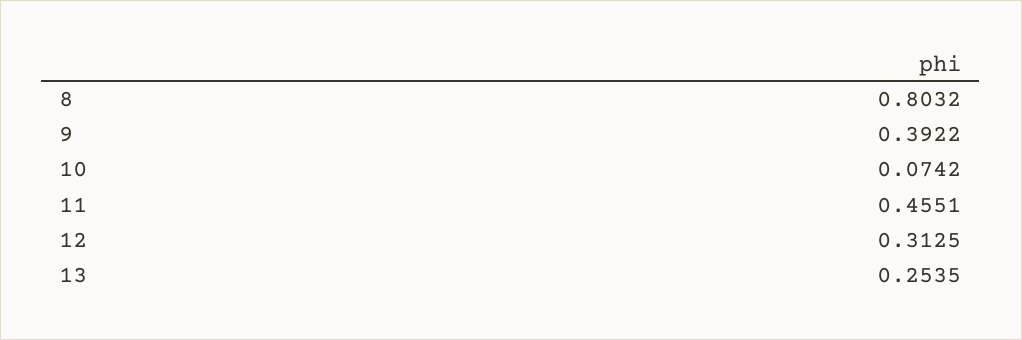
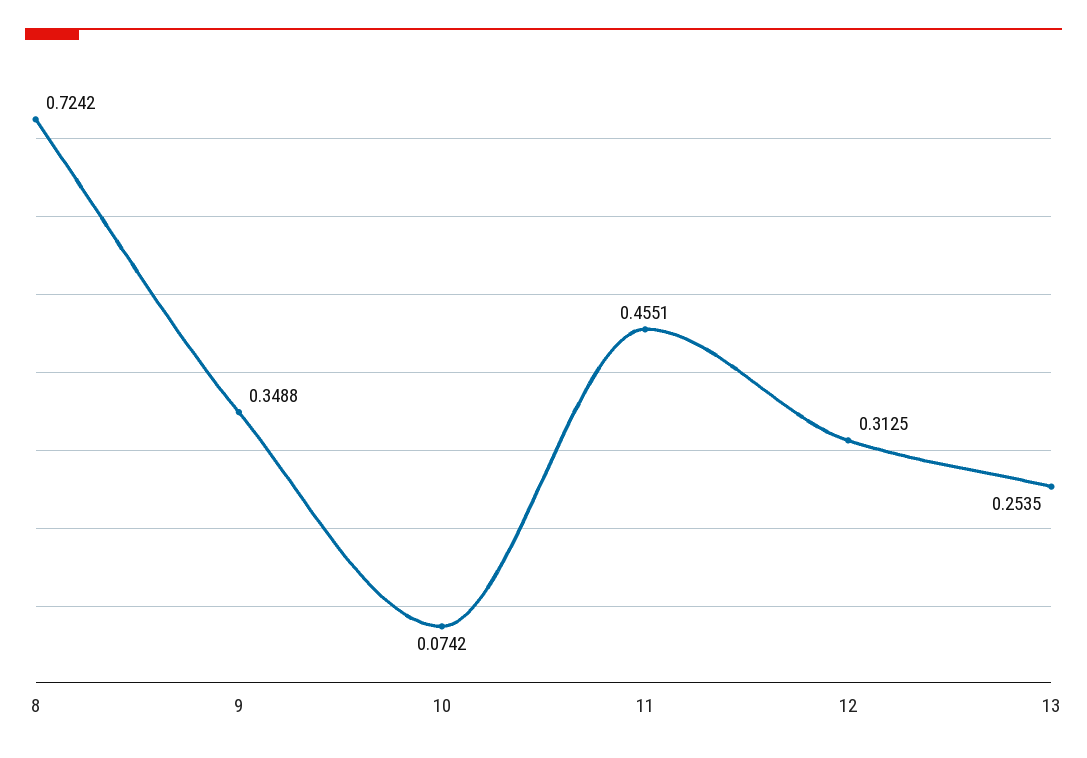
  {
-   "8": 0.8032,
+   "8": 0.7242,
-   "9": 0.3922,
+   "9": 0.3488,
    "10": 0.0742,
    "11": 0.4551,
    "12": 0.3125,
    "13": 0.2535
  }

